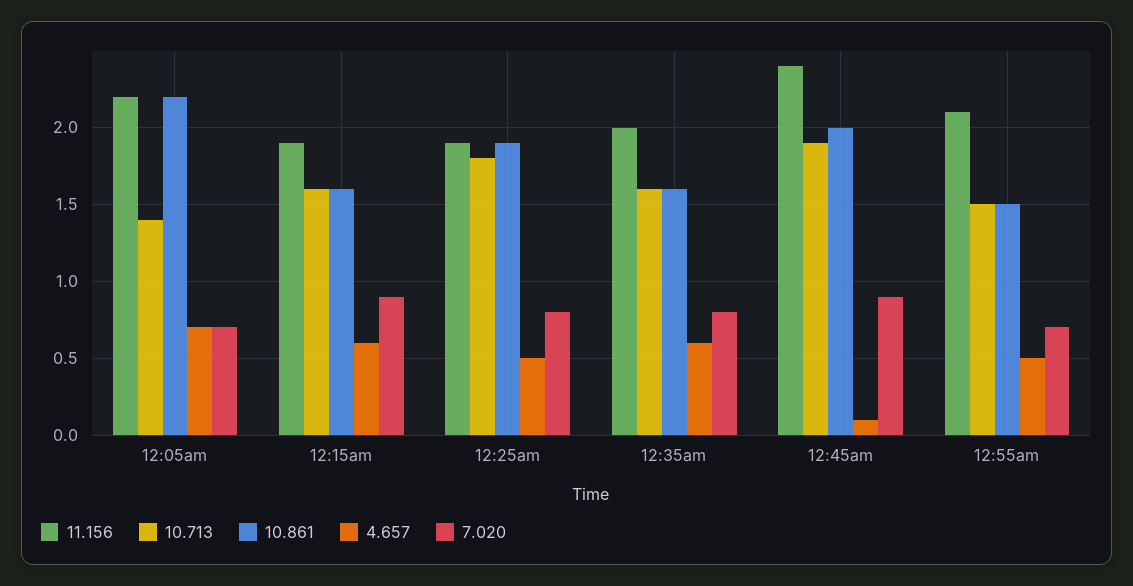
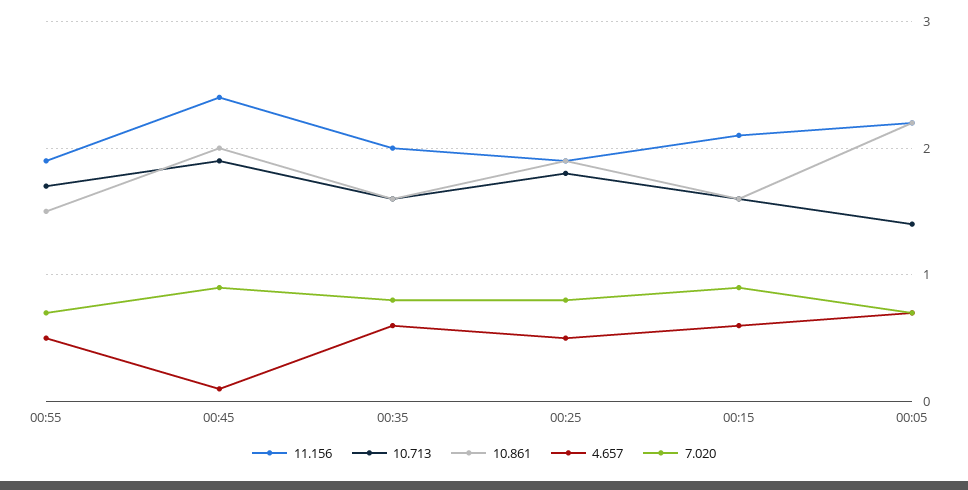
  {
    "11.156": {
      "12:05am": 2.2,
-     "12:15am": 1.9,
+     "12:15am": 2.1,
      "12:25am": 1.9,
      "12:35am": 2,
      "12:45am": 2.4,
-     "12:55am": 2.1
+     "12:55am": 1.9
    },
    "10.713": {
      "12:05am": 1.4,
      "12:15am": 1.6,
      "12:25am": 1.8,
      "12:35am": 1.6,
      "12:45am": 1.9,
-     "12:55am": 1.5
+     "12:55am": 1.7
    },
    "10.861": {
      "12:05am": 2.2,
      "12:15am": 1.6,
      "12:25am": 1.9,
      "12:35am": 1.6,
      "12:45am": 2,
      "12:55am": 1.5
    },
    "4.657": {
      "12:05am": 0.7,
      "12:15am": 0.6,
      "12:25am": 0.5,
      "12:35am": 0.6,
      "12:45am": 0.1,
      "12:55am": 0.5
    },
    "7.020": {
      "12:05am": 0.7,
      "12:15am": 0.9,
      "12:25am": 0.8,
      "12:35am": 0.8,
      "12:45am": 0.9,
      "12:55am": 0.7
    }
  }

